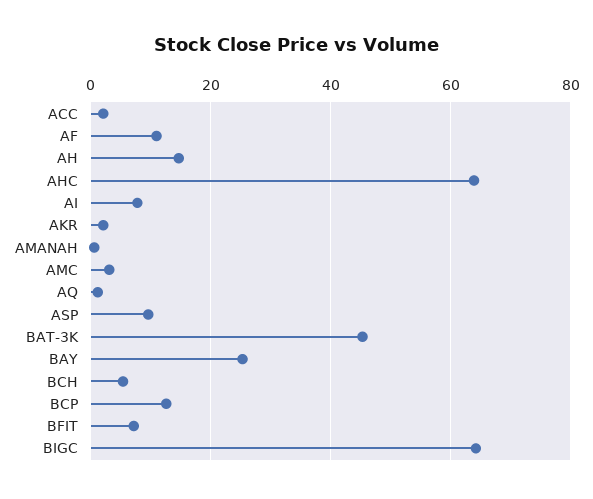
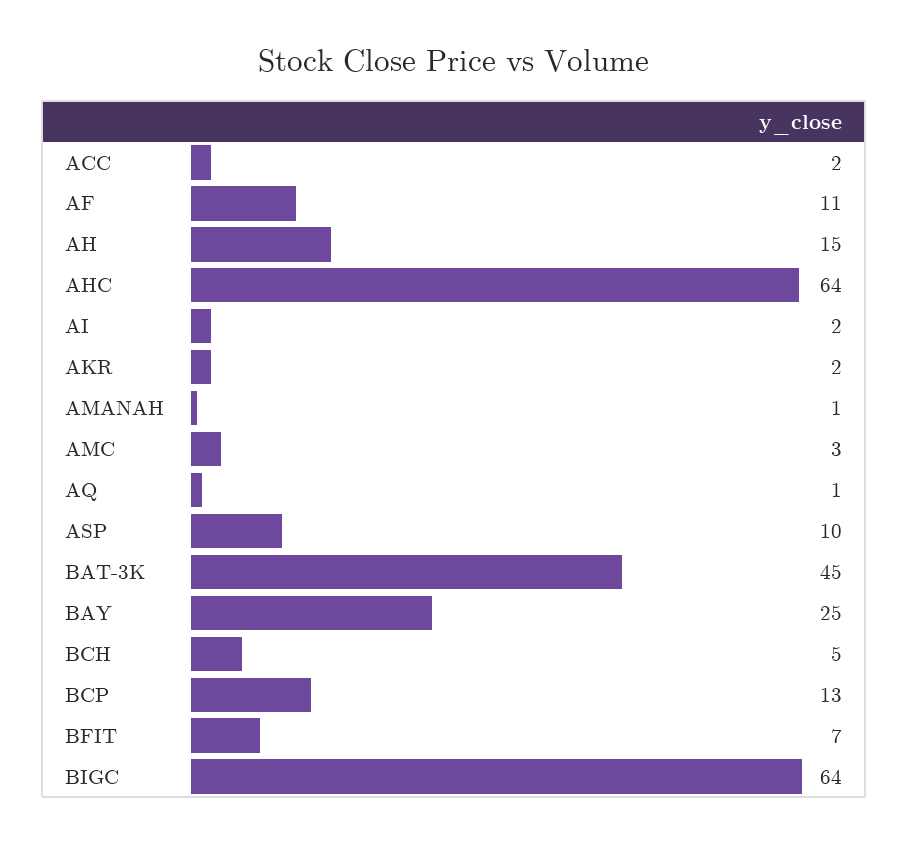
  {
    "ACC": 2,
    "AF": 11,
    "AH": 15,
    "AHC": 64,
-   "AI": 8,
+   "AI": 2,
    "AKR": 2,
    "AMANAH": 1,
    "AMC": 3,
    "AQ": 1,
    "ASP": 10,
    "BAT-3K": 45,
    "BAY": 25,
    "BCH": 5,
    "BCP": 13,
    "BFIT": 7,
    "BIGC": 64
  }

